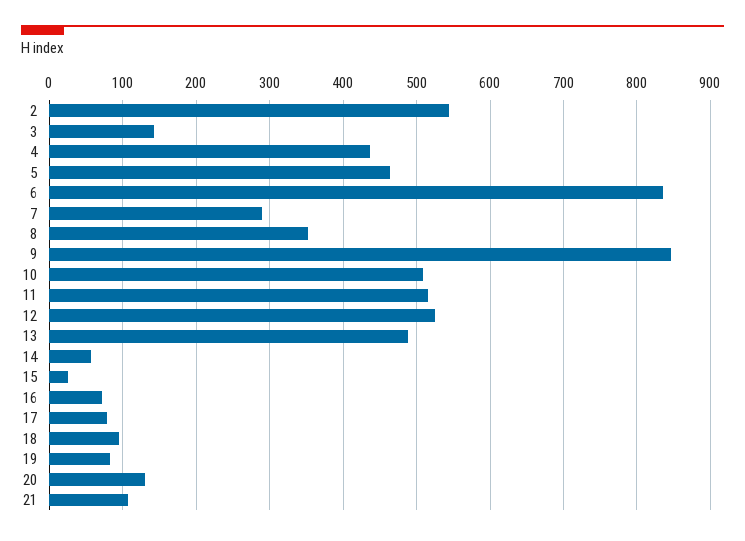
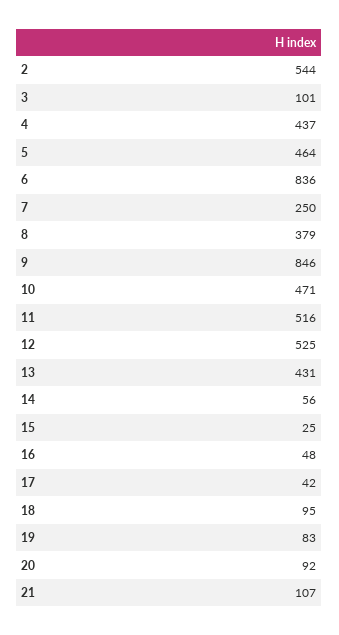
  {
    "2": 544,
-   "3": 140,
+   "3": 101,
    "4": 437,
    "5": 464,
    "6": 836,
-   "7": 290,
+   "7": 250,
-   "8": 350,
+   "8": 379,
    "9": 846,
-   "10": 510,
+   "10": 471,
    "11": 516,
    "12": 525,
-   "13": 490,
+   "13": 431,
    "14": 56,
    "15": 25,
-   "16": 70,
+   "16": 48,
-   "17": 80,
+   "17": 42,
    "18": 95,
    "19": 83,
-   "20": 130,
+   "20": 92,
    "21": 107
  }

